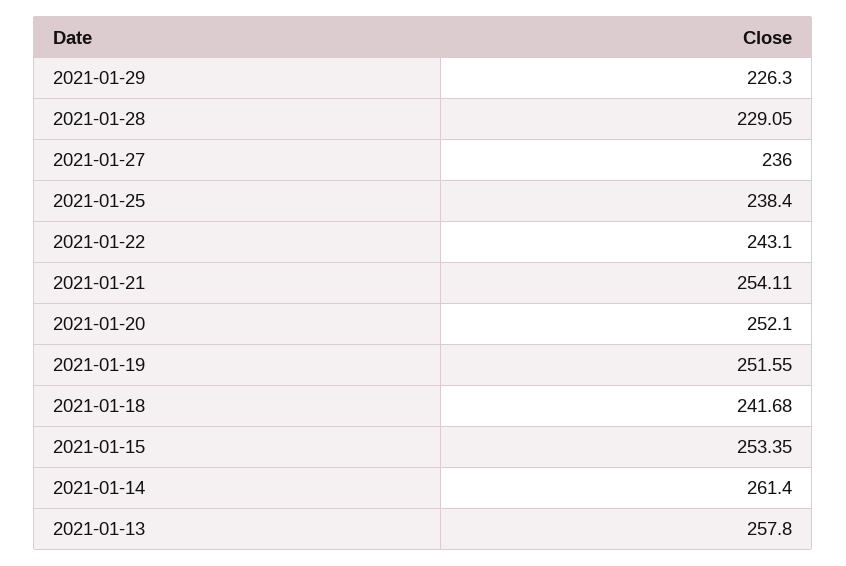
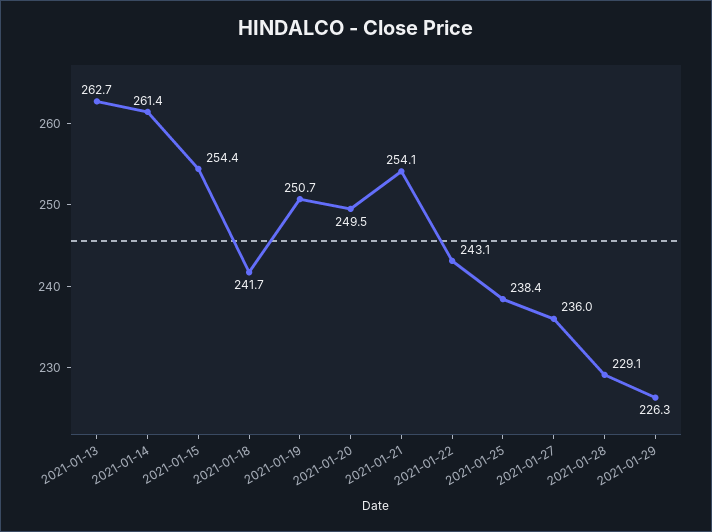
  {
    "2021-01-29": 226.3,
    "2021-01-28": 229.05,
    "2021-01-27": 236,
    "2021-01-25": 238.4,
    "2021-01-22": 243.1,
    "2021-01-21": 254.11,
-   "2021-01-20": 252.1,
+   "2021-01-20": 249.5,
-   "2021-01-19": 251.55,
+   "2021-01-19": 250.7,
    "2021-01-18": 241.68,
-   "2021-01-15": 253.35,
+   "2021-01-15": 254.4,
    "2021-01-14": 261.4,
-   "2021-01-13": 257.8
+   "2021-01-13": 262.7
  }

